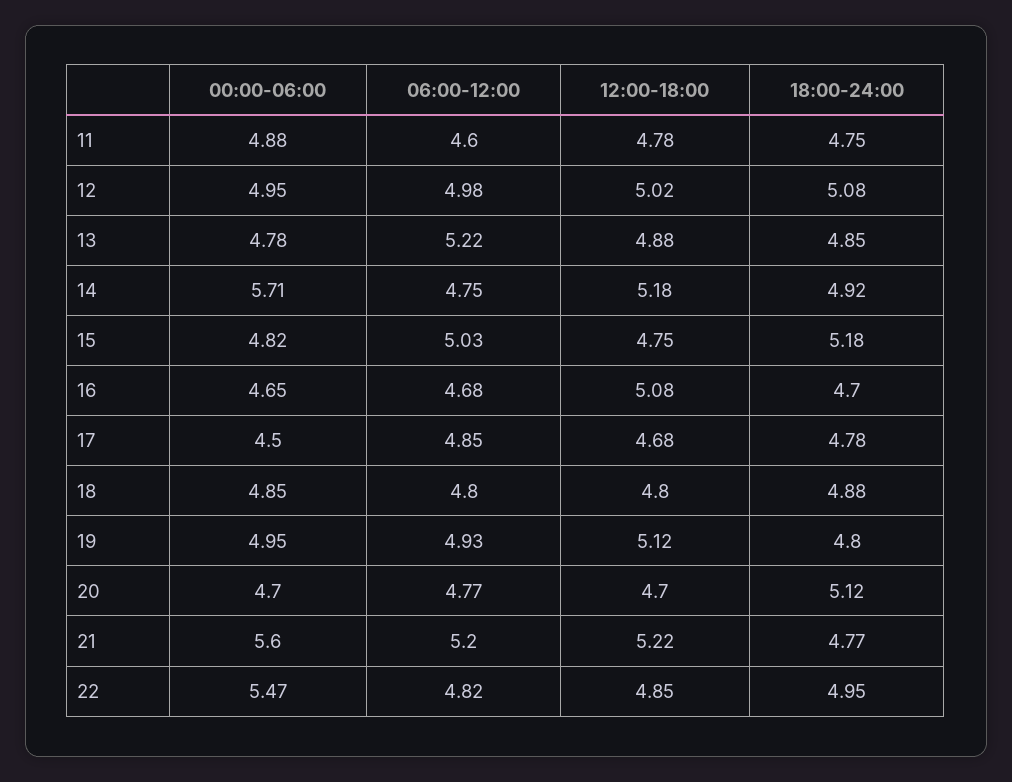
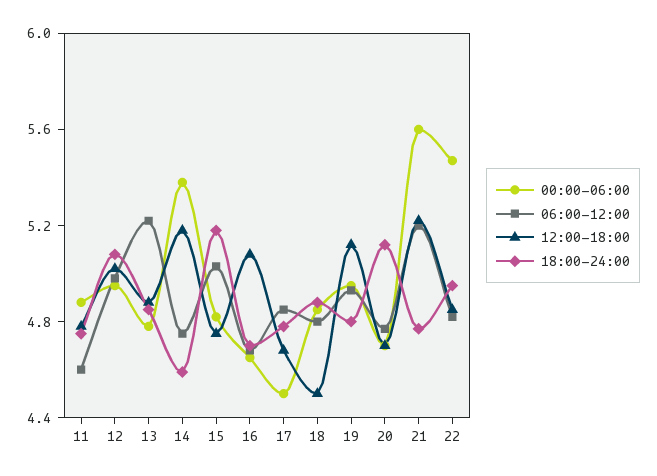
  {
    "00:00-06:00": {
      "11": 4.88,
      "12": 4.95,
      "13": 4.78,
-     "14": 5.71,
+     "14": 5.4,
      "15": 4.82,
      "16": 4.65,
      "17": 4.5,
      "18": 4.85,
      "19": 4.95,
      "20": 4.7,
      "21": 5.6,
      "22": 5.47
    },
    "06:00-12:00": {
      "11": 4.6,
      "12": 4.98,
      "13": 5.22,
      "14": 4.75,
      "15": 5.03,
      "16": 4.68,
      "17": 4.85,
      "18": 4.8,
      "19": 4.93,
      "20": 4.77,
      "21": 5.2,
      "22": 4.82
    },
    "12:00-18:00": {
      "11": 4.78,
      "12": 5.02,
      "13": 4.88,
      "14": 5.18,
      "15": 4.75,
      "16": 5.08,
      "17": 4.68,
-     "18": 4.8,
+     "18": 4.5,
      "19": 5.12,
      "20": 4.7,
      "21": 5.22,
      "22": 4.85
    },
    "18:00-24:00": {
      "11": 4.75,
      "12": 5.08,
      "13": 4.85,
-     "14": 4.92,
+     "14": 4.6,
      "15": 5.18,
      "16": 4.7,
      "17": 4.78,
      "18": 4.88,
      "19": 4.8,
      "20": 5.12,
      "21": 4.77,
      "22": 4.95
    }
  }

